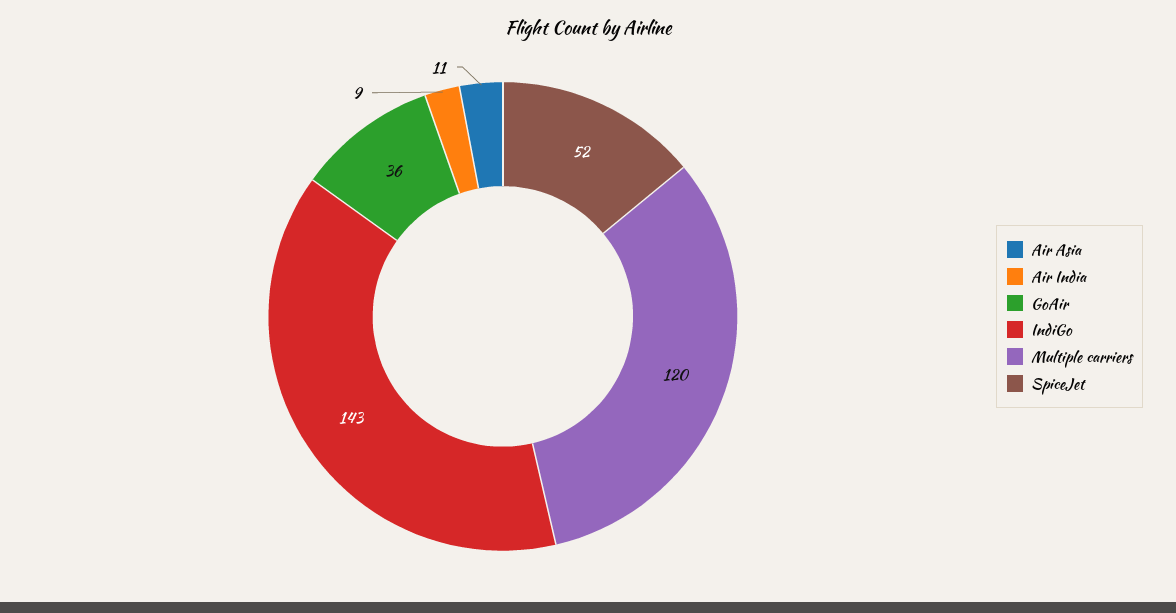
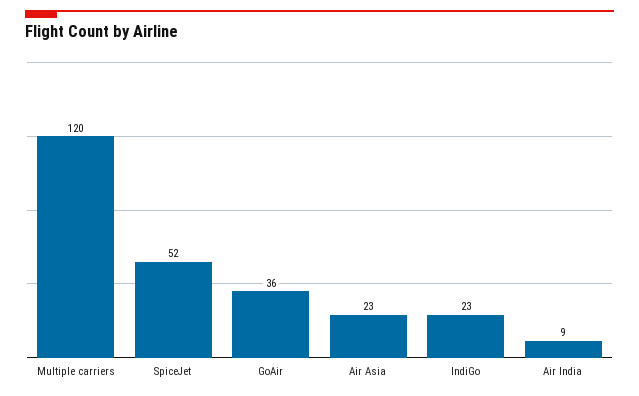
  {
-   "Air Asia": 11,
+   "Air Asia": 23,
    "Air India": 9,
    "GoAir": 36,
-   "IndiGo": 143,
+   "IndiGo": 23,
    "Multiple carriers": 120,
    "SpiceJet": 52
  }

